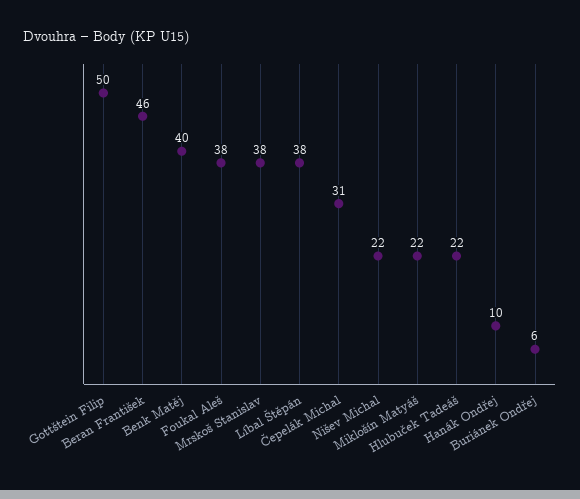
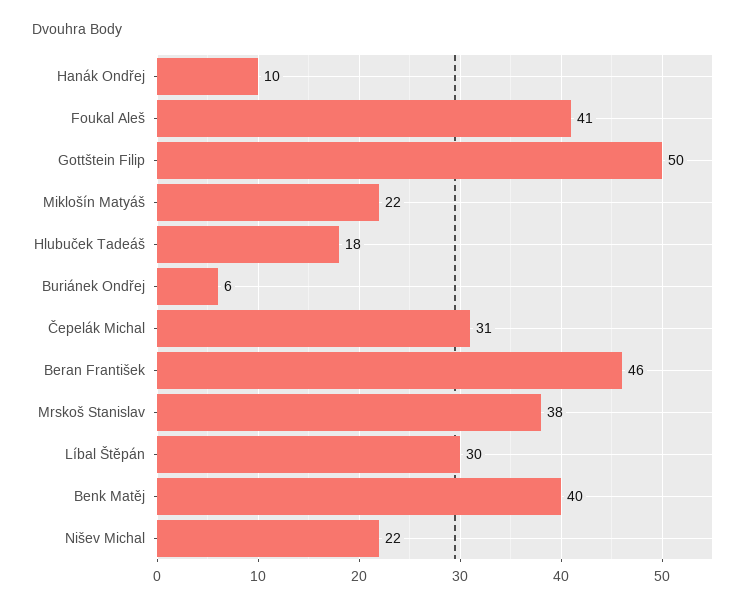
  {
    "Gottštein Filip": 50,
    "Beran František": 46,
    "Benk Matěj": 40,
-   "Foukal Aleš": 38,
+   "Foukal Aleš": 41,
    "Mrskoš Stanislav": 38,
-   "Líbal Štěpán": 38,
+   "Líbal Štěpán": 30,
    "Čepelák Michal": 31,
    "Nišev Michal": 22,
    "Miklošín Matyáš": 22,
-   "Hlubuček Tadeáš": 22,
+   "Hlubuček Tadeáš": 18,
    "Hanák Ondřej": 10,
    "Buriánek Ondřej": 6
  }

